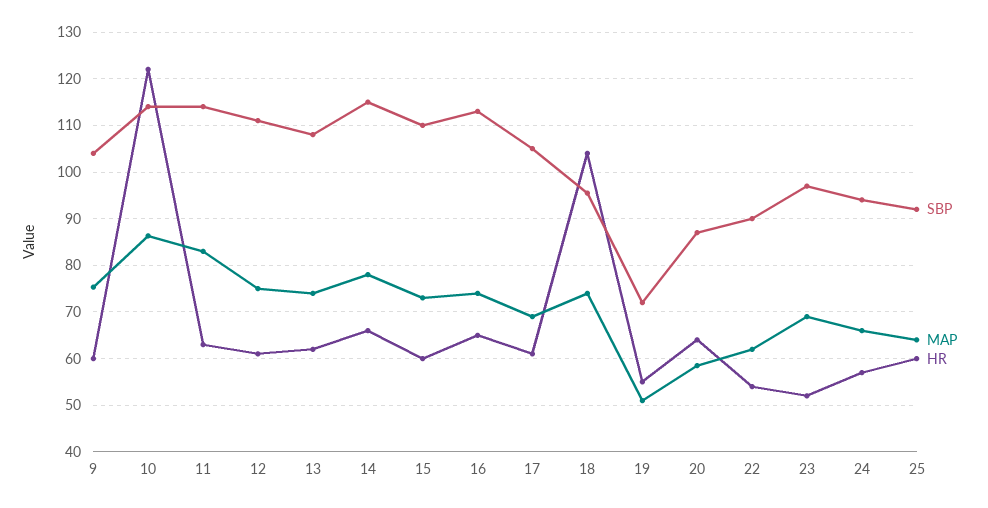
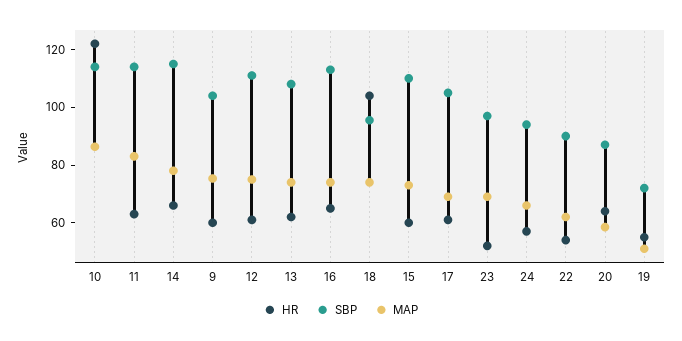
  {
    "SBP": {
      "9": 104,
      "10": 114,
      "11": 114,
      "12": 112,
      "13": 108,
      "14": 116,
      "15": 110,
      "16": 114,
      "17": 106,
      "18": 96,
      "19": 72,
      "20": 88,
      "22": 90,
      "23": 98,
-     "24": 94,
+     "24": 94
-     "25": 92
    },
    "MAP": {
      "9": 76,
      "10": 86,
      "11": 84,
      "12": 76,
      "13": 74,
      "14": 78,
      "15": 74,
      "16": 74,
      "17": 70,
      "18": 74,
      "19": 52,
      "20": 58,
      "22": 62,
      "23": 70,
-     "24": 66,
+     "24": 66
-     "25": 64
    },
    "HR": {
      "9": 60,
      "10": 122,
      "11": 64,
      "12": 62,
      "13": 62,
      "14": 66,
      "15": 60,
      "16": 66,
      "17": 62,
      "18": 104,
      "19": 56,
      "20": 64,
      "22": 54,
      "23": 52,
-     "24": 58,
+     "24": 58
-     "25": 60
    }
  }

